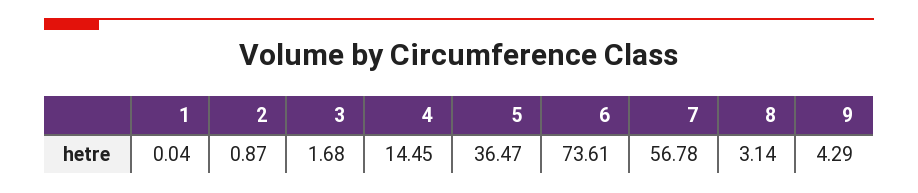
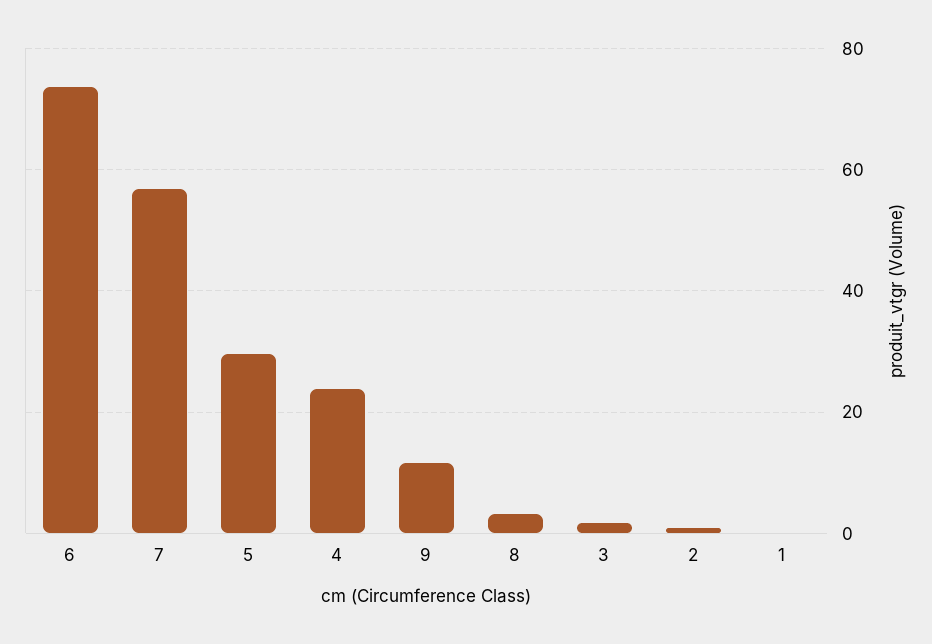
  {
    "1": 0.04,
    "2": 0.87,
    "3": 1.68,
-   "4": 14.45,
+   "4": 24,
-   "5": 36.47,
+   "5": 30,
    "6": 73.61,
    "7": 56.78,
    "8": 3.14,
-   "9": 4.29
+   "9": 12
  }

